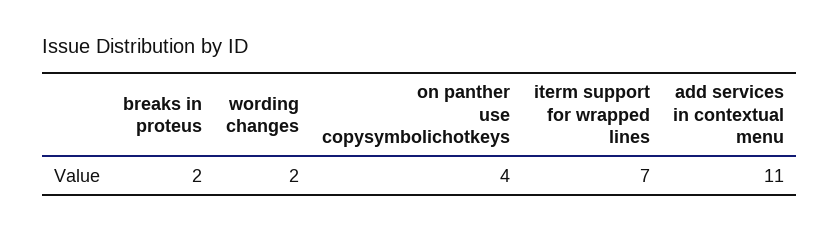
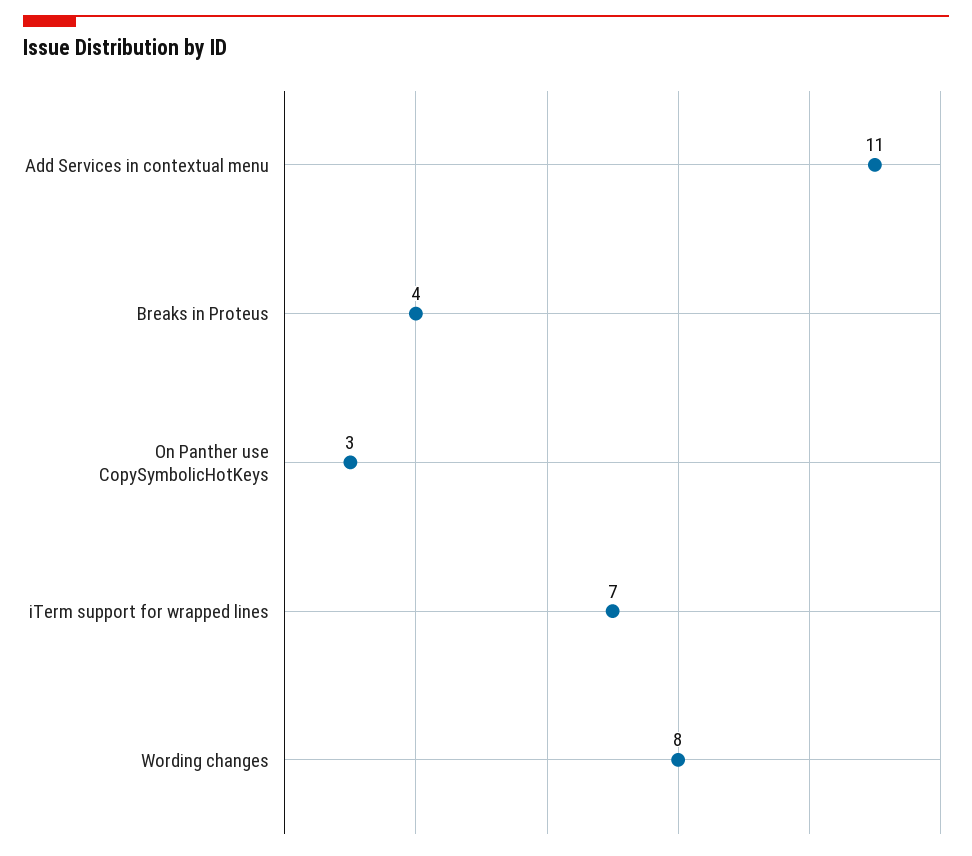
  {
-   "breaks in proteus": 2,
+   "breaks in proteus": 4,
-   "wording changes": 2,
+   "wording changes": 8,
-   "on panther use copysymbolichotkeys": 4,
+   "on panther use copysymbolichotkeys": 3,
    "iterm support for wrapped lines": 7,
    "add services in contextual menu": 11
  }

